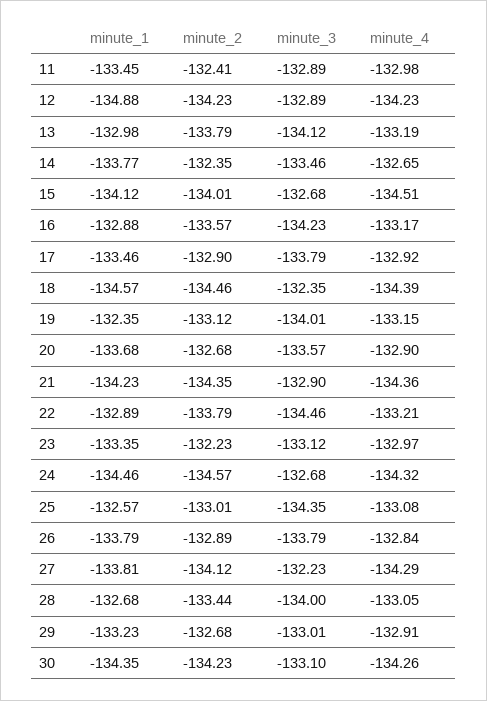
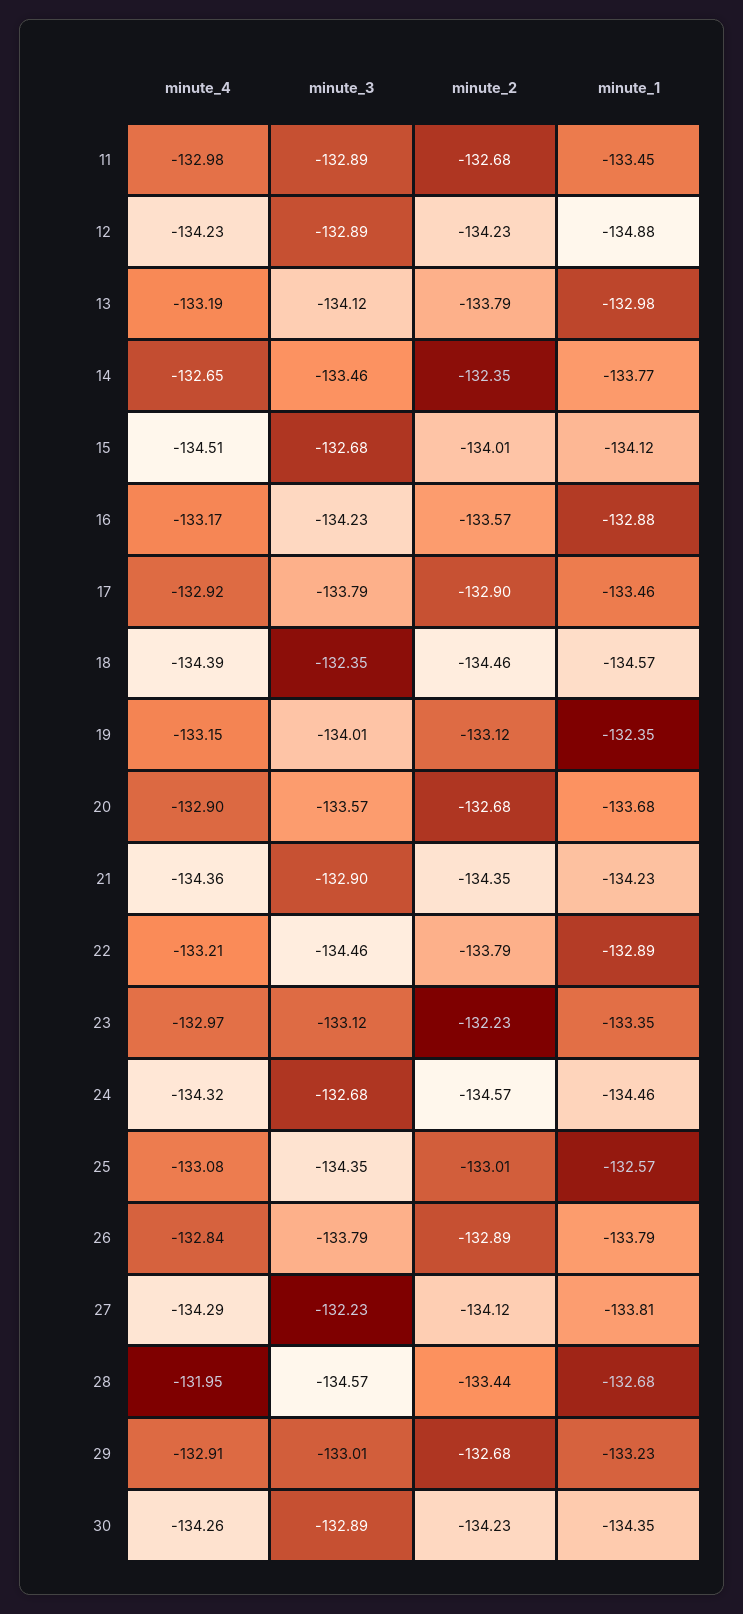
  {
    "minute_1": {
      "11": -133.45,
      "12": -134.88,
      "13": -132.98,
      "14": -133.77,
      "15": -134.12,
      "16": -132.88,
      "17": -133.46,
      "18": -134.57,
      "19": -132.35,
      "20": -133.68,
      "21": -134.23,
      "22": -132.89,
      "23": -133.35,
      "24": -134.46,
      "25": -132.57,
      "26": -133.79,
      "27": -133.81,
      "28": -132.68,
      "29": -133.23,
      "30": -134.35
    },
    "minute_2": {
-     "11": -132.41,
+     "11": -132.68,
      "12": -134.23,
      "13": -133.79,
      "14": -132.35,
      "15": -134.01,
      "16": -133.57,
      "17": -132.9,
      "18": -134.46,
      "19": -133.12,
      "20": -132.68,
      "21": -134.35,
      "22": -133.79,
      "23": -132.23,
      "24": -134.57,
      "25": -133.01,
      "26": -132.89,
      "27": -134.12,
      "28": -133.44,
      "29": -132.68,
      "30": -134.23
    },
    "minute_3": {
      "11": -132.89,
      "12": -132.89,
      "13": -134.12,
      "14": -133.46,
      "15": -132.68,
      "16": -134.23,
      "17": -133.79,
      "18": -132.35,
      "19": -134.01,
      "20": -133.57,
      "21": -132.9,
      "22": -134.46,
      "23": -133.12,
      "24": -132.68,
      "25": -134.35,
      "26": -133.79,
      "27": -132.23,
-     "28": -134,
+     "28": -134.57,
      "29": -133.01,
-     "30": -133.1
+     "30": -132.89
    },
    "minute_4": {
      "11": -132.98,
      "12": -134.23,
      "13": -133.19,
      "14": -132.65,
      "15": -134.51,
      "16": -133.17,
      "17": -132.92,
      "18": -134.39,
      "19": -133.15,
      "20": -132.9,
      "21": -134.36,
      "22": -133.21,
      "23": -132.97,
      "24": -134.32,
      "25": -133.08,
      "26": -132.84,
      "27": -134.29,
-     "28": -133.05,
+     "28": -131.95,
      "29": -132.91,
      "30": -134.26
    }
  }

